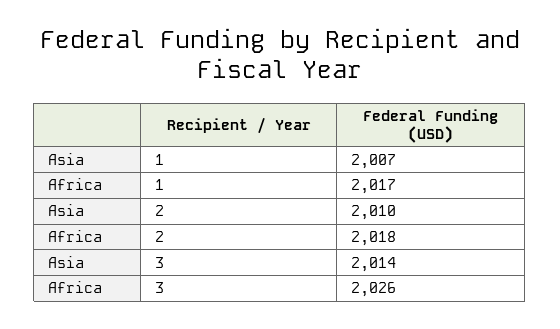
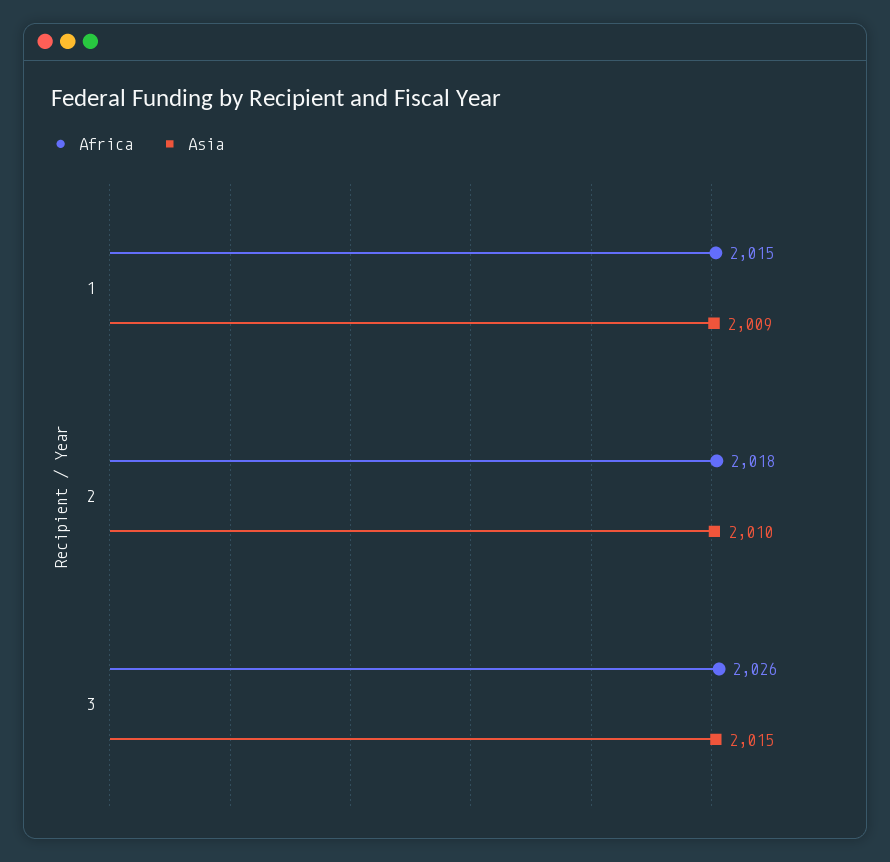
  {
    "Asia": {
-     "1": 2007,
+     "1": 2009,
      "2": 2010,
-     "3": 2014
+     "3": 2015
    },
    "Africa": {
-     "1": 2017,
+     "1": 2015,
      "2": 2018,
      "3": 2026
    }
  }

